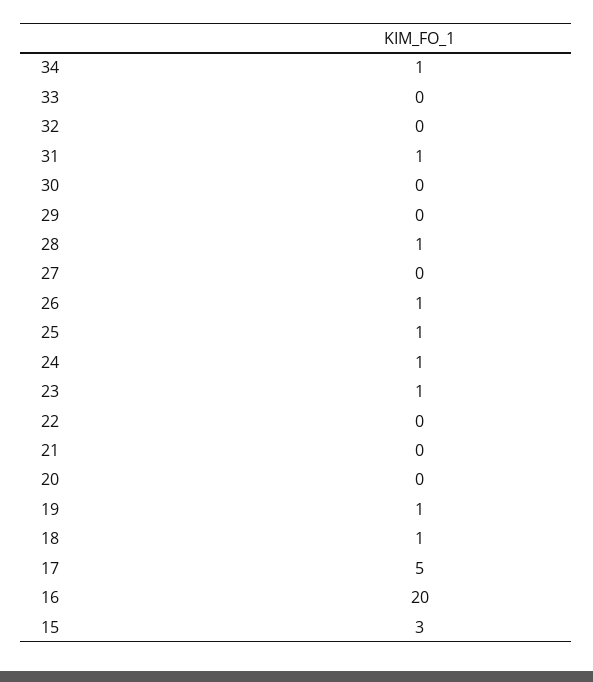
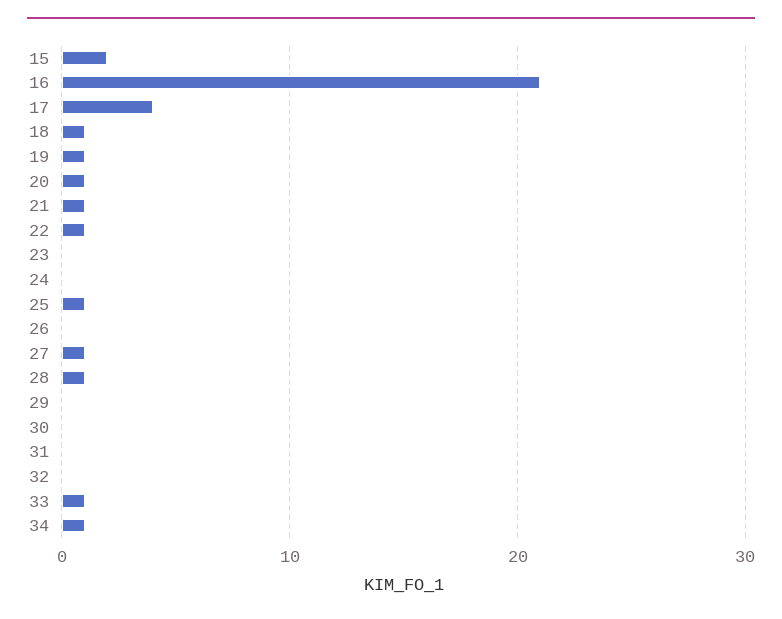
  {
    "34": 1,
-   "33": 0,
+   "33": 1,
    "32": 0,
-   "31": 1,
+   "31": 0,
    "30": 0,
    "29": 0,
    "28": 1,
-   "27": 0,
+   "27": 1,
-   "26": 1,
+   "26": 0,
    "25": 1,
-   "24": 1,
+   "24": 0,
-   "23": 1,
+   "23": 0,
-   "22": 0,
+   "22": 1,
-   "21": 0,
+   "21": 1,
-   "20": 0,
+   "20": 1,
    "19": 1,
    "18": 1,
-   "17": 5,
+   "17": 4,
-   "16": 20,
+   "16": 21,
-   "15": 3
+   "15": 2
  }

